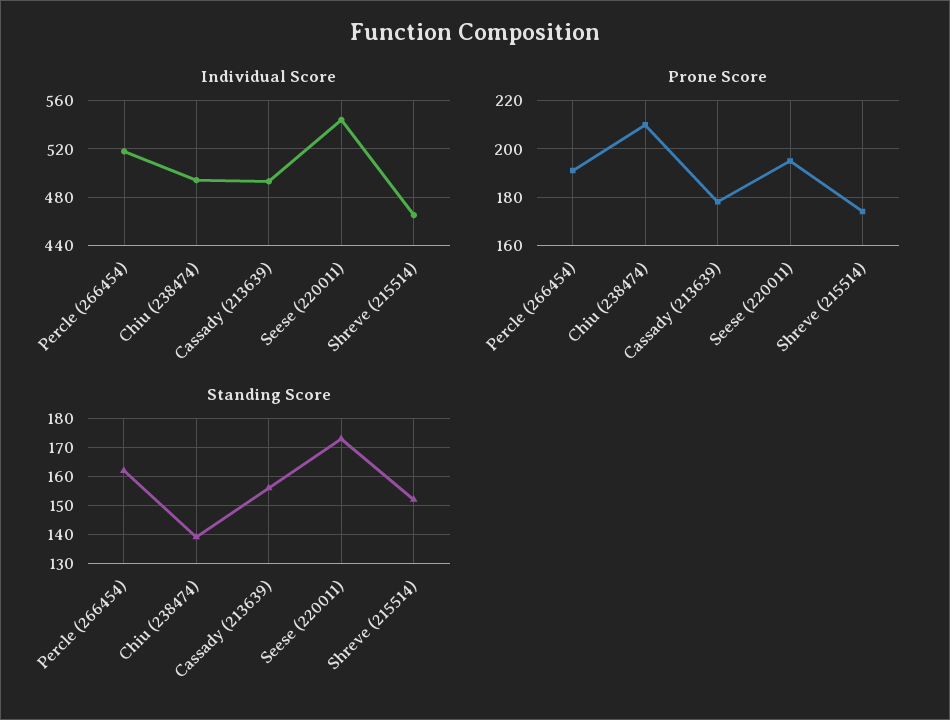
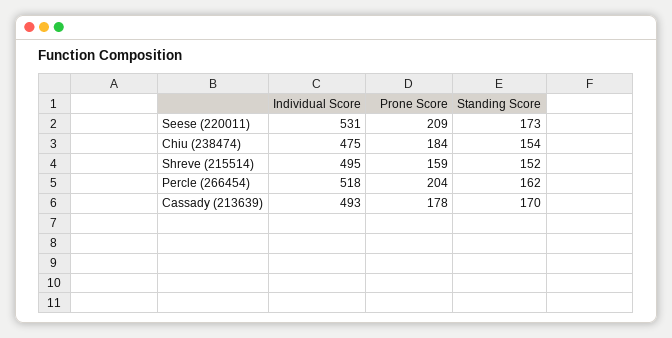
  {
    "Individual Score": {
      "Percle (266454)": 518,
-     "Chiu (238474)": 495,
+     "Chiu (238474)": 475,
      "Cassady (213639)": 493,
-     "Seese (220011)": 545,
+     "Seese (220011)": 531,
-     "Shreve (215514)": 465
+     "Shreve (215514)": 495
    },
    "Prone Score": {
-     "Percle (266454)": 190,
+     "Percle (266454)": 204,
-     "Chiu (238474)": 210,
+     "Chiu (238474)": 184,
      "Cassady (213639)": 178,
-     "Seese (220011)": 195,
+     "Seese (220011)": 209,
-     "Shreve (215514)": 175
+     "Shreve (215514)": 159
    },
    "Standing Score": {
      "Percle (266454)": 162,
-     "Chiu (238474)": 140,
+     "Chiu (238474)": 154,
-     "Cassady (213639)": 155,
+     "Cassady (213639)": 170,
      "Seese (220011)": 173,
      "Shreve (215514)": 152
    }
  }

